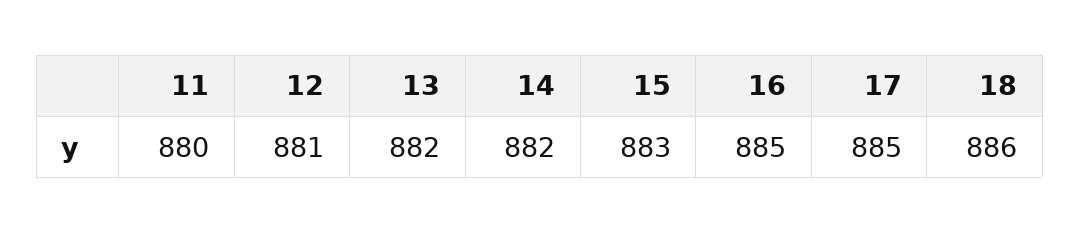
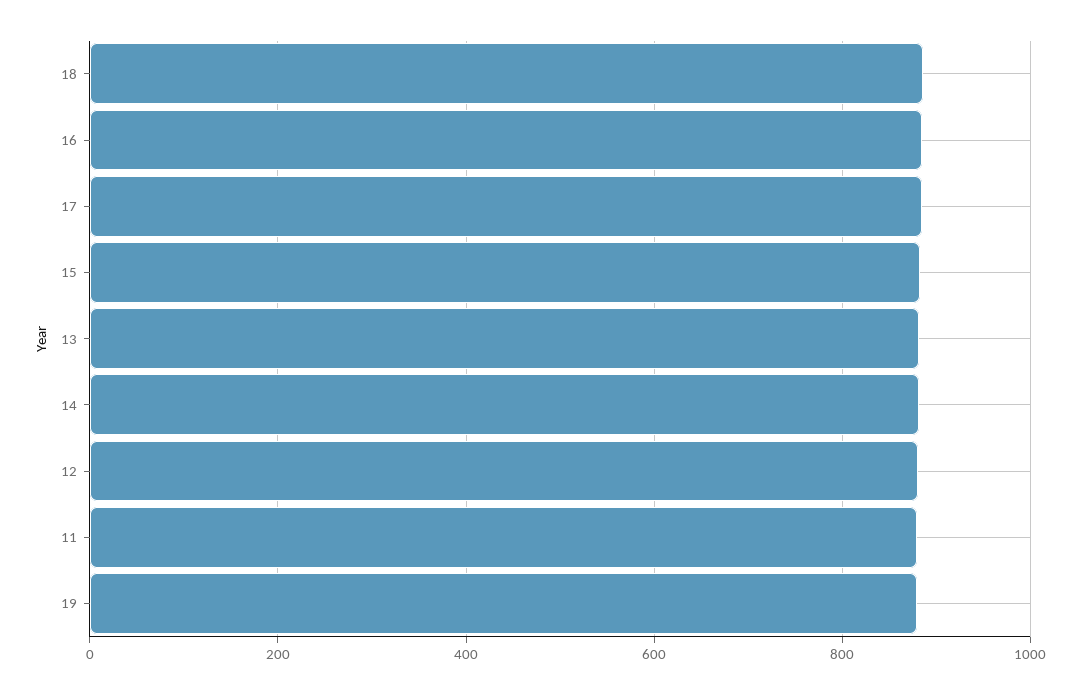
  {
    "11": 880,
    "12": 881,
    "13": 882,
    "14": 882,
    "15": 883,
    "16": 885,
    "17": 885,
-   "18": 886
+   "18": 886,
+   "19": 880
  }

